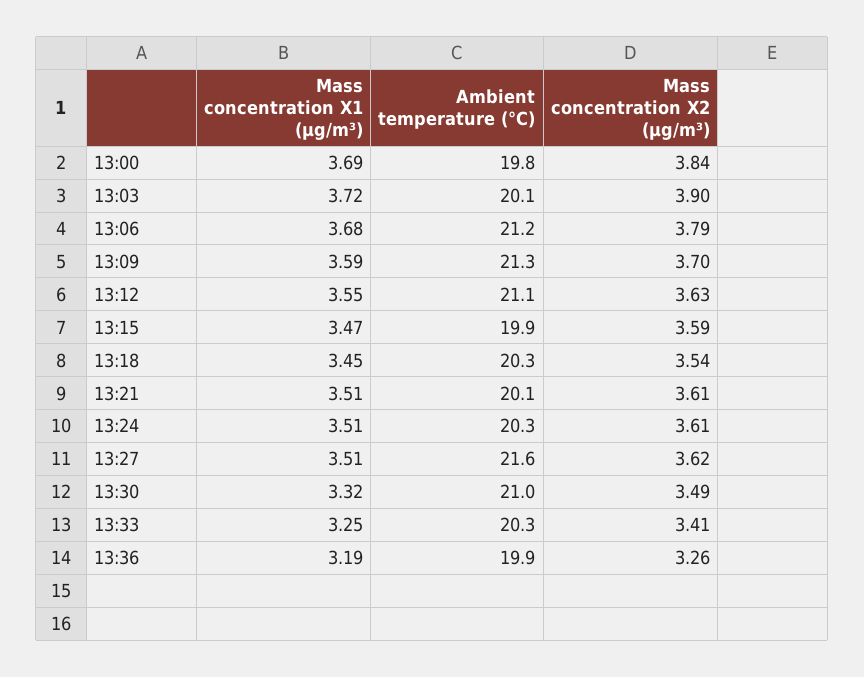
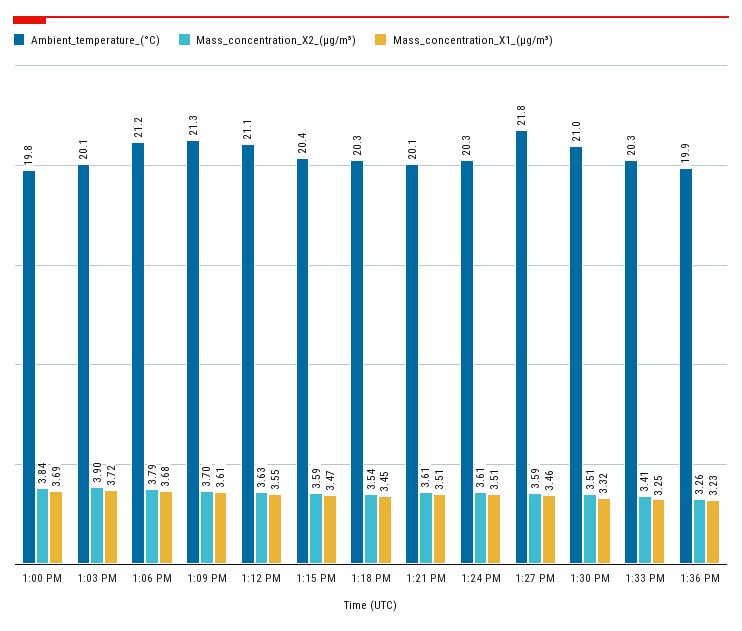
  {
    "Mass concentration X1 (μg/m³)": {
      "13:00": 3.69,
      "13:03": 3.72,
      "13:06": 3.68,
-     "13:09": 3.59,
+     "13:09": 3.61,
      "13:12": 3.55,
      "13:15": 3.47,
      "13:18": 3.45,
      "13:21": 3.51,
      "13:24": 3.51,
-     "13:27": 3.51,
+     "13:27": 3.46,
      "13:30": 3.32,
      "13:33": 3.25,
-     "13:36": 3.19
+     "13:36": 3.23
    },
    "Ambient temperature (°C)": {
      "13:00": 19.8,
      "13:03": 20.1,
      "13:06": 21.2,
      "13:09": 21.3,
      "13:12": 21.1,
-     "13:15": 19.9,
+     "13:15": 20.4,
      "13:18": 20.3,
      "13:21": 20.1,
      "13:24": 20.3,
-     "13:27": 21.6,
+     "13:27": 21.8,
      "13:30": 21,
      "13:33": 20.3,
      "13:36": 19.9
    },
    "Mass concentration X2 (μg/m³)": {
      "13:00": 3.84,
      "13:03": 3.9,
      "13:06": 3.79,
      "13:09": 3.7,
      "13:12": 3.63,
      "13:15": 3.59,
      "13:18": 3.54,
      "13:21": 3.61,
      "13:24": 3.61,
-     "13:27": 3.62,
+     "13:27": 3.59,
-     "13:30": 3.49,
+     "13:30": 3.51,
      "13:33": 3.41,
      "13:36": 3.26
    }
  }

